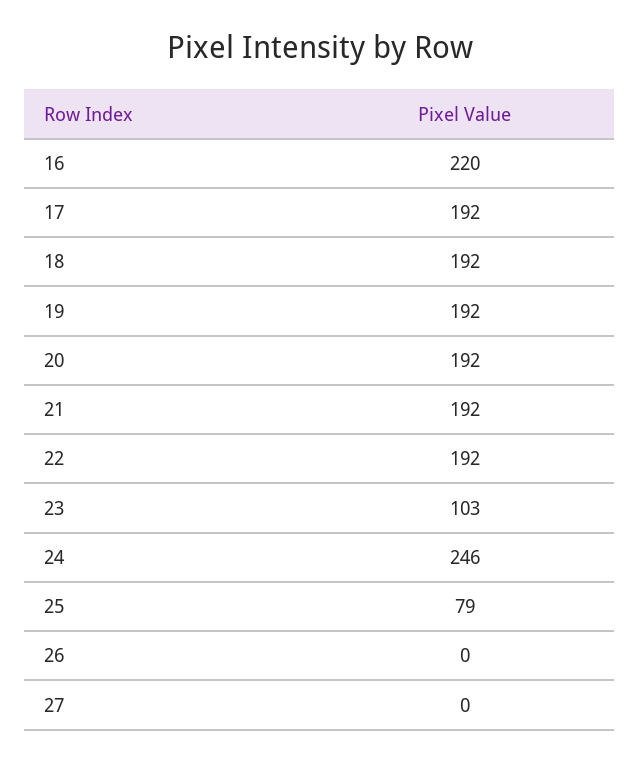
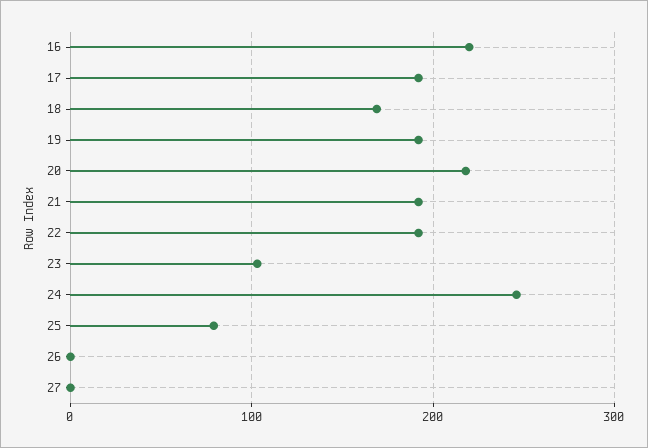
  {
    "16": 220,
    "17": 192,
-   "18": 192,
+   "18": 170,
    "19": 192,
-   "20": 192,
+   "20": 220,
    "21": 192,
    "22": 192,
    "23": 103,
    "24": 246,
    "25": 79,
    "26": 0,
    "27": 0
  }

